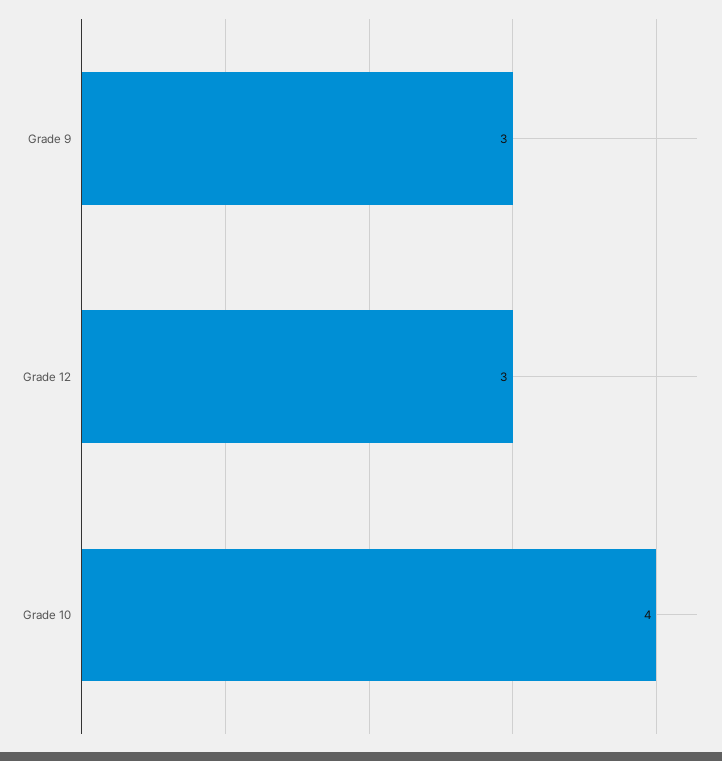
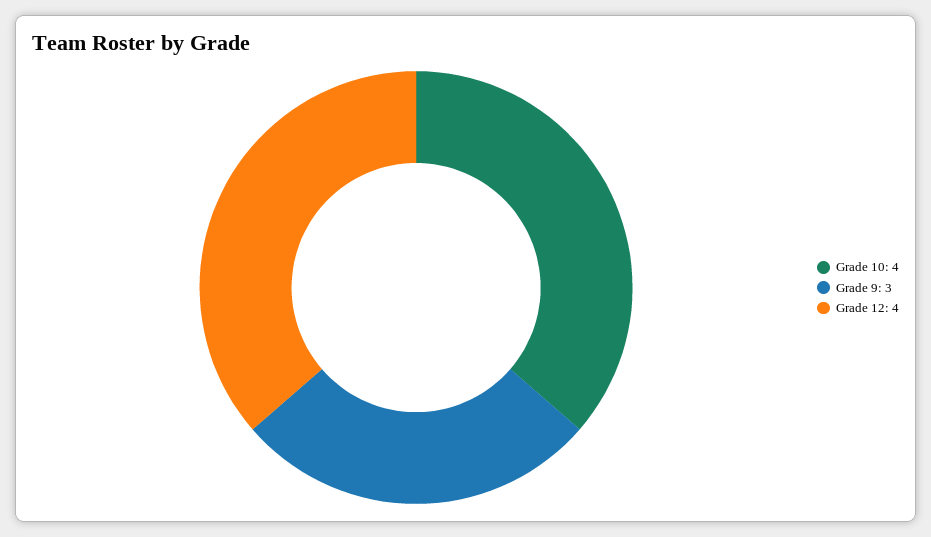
  {
    "Grade 9": 3,
-   "Grade 12": 3,
+   "Grade 12": 4,
    "Grade 10": 4
  }

